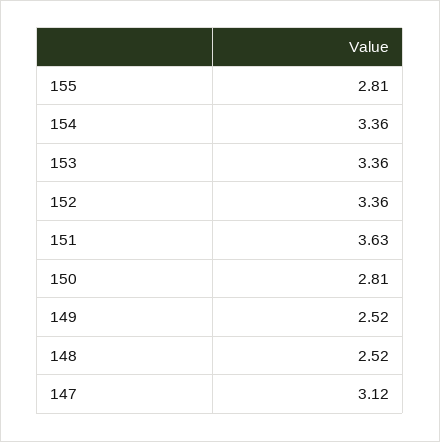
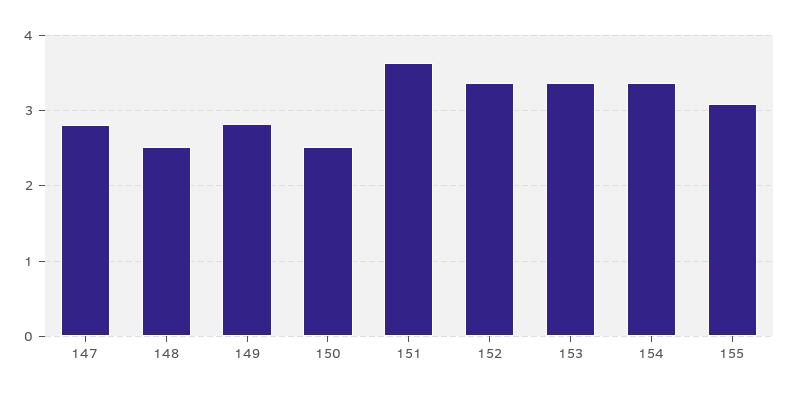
  {
-   "155": 2.81,
+   "155": 3.1,
    "154": 3.36,
    "153": 3.36,
    "152": 3.36,
    "151": 3.63,
-   "150": 2.81,
+   "150": 2.5,
-   "149": 2.52,
+   "149": 2.8,
    "148": 2.52,
-   "147": 3.12
+   "147": 2.8
  }

